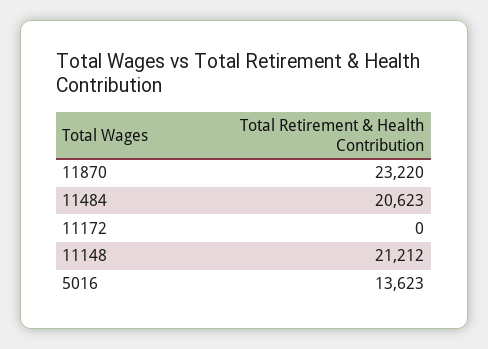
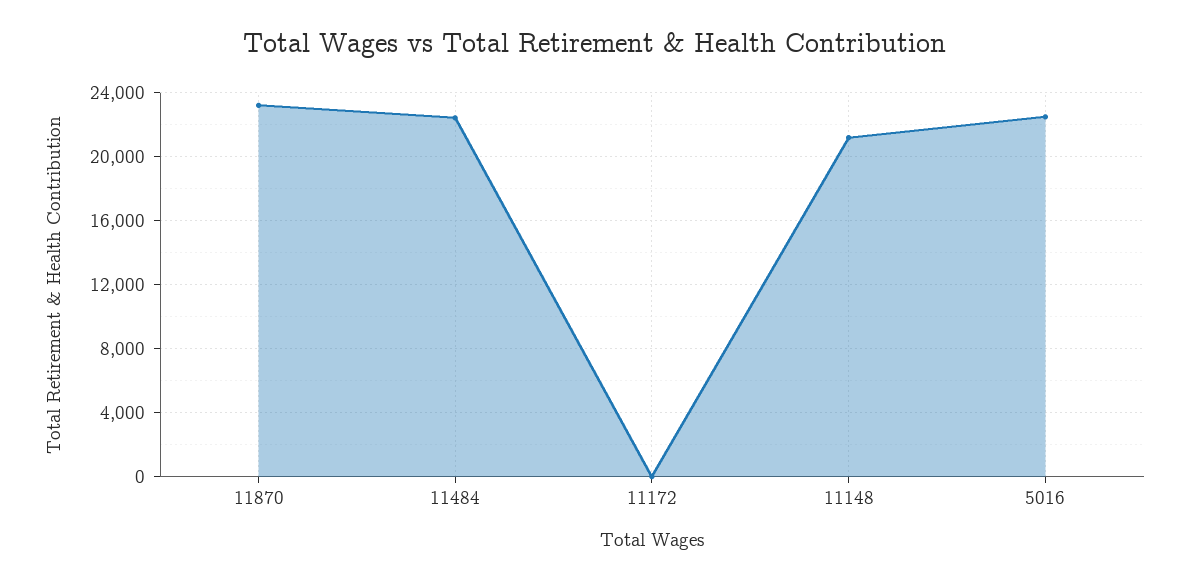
  {
    "11870": 23220,
-   "11484": 20623,
+   "11484": 22500,
    "11172": 0,
    "11148": 21212,
-   "5016": 13623
+   "5016": 22500
  }

